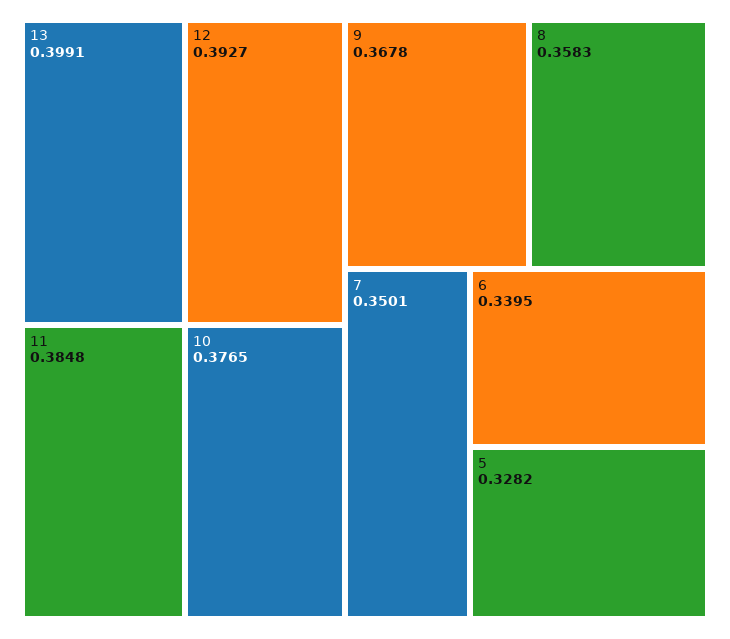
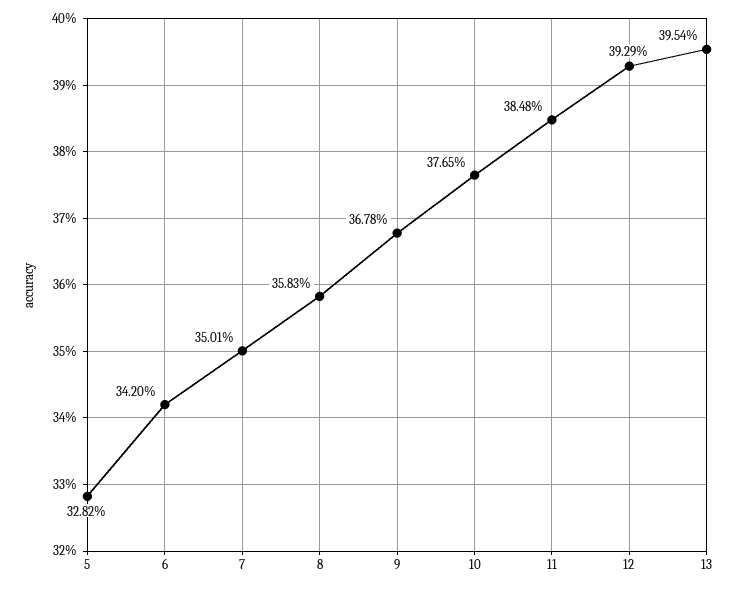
  {
-   "13": 0.3991,
+   "13": 0.3954,
-   "12": 0.3927,
+   "12": 0.3929,
    "11": 0.3848,
    "10": 0.3765,
    "9": 0.3678,
    "8": 0.3583,
    "7": 0.3501,
-   "6": 0.3395,
+   "6": 0.342,
    "5": 0.3282
  }

